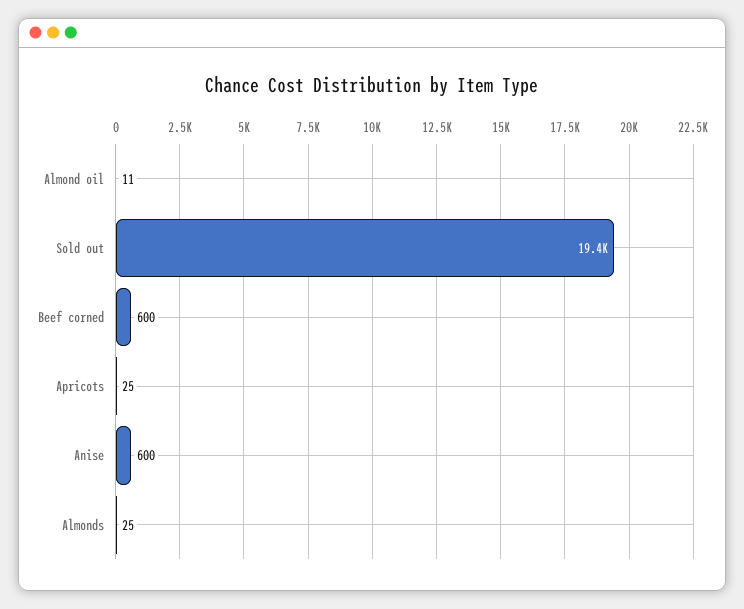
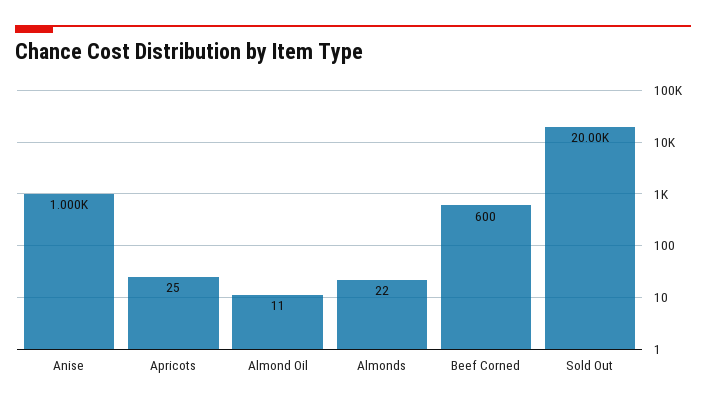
  {
    "Almond oil": 11,
-   "Sold out": 19400,
+   "Sold out": 20000,
    "Beef corned": 600,
    "Apricots": 25,
-   "Anise": 600,
+   "Anise": 1000,
-   "Almonds": 25
+   "Almonds": 22
  }

